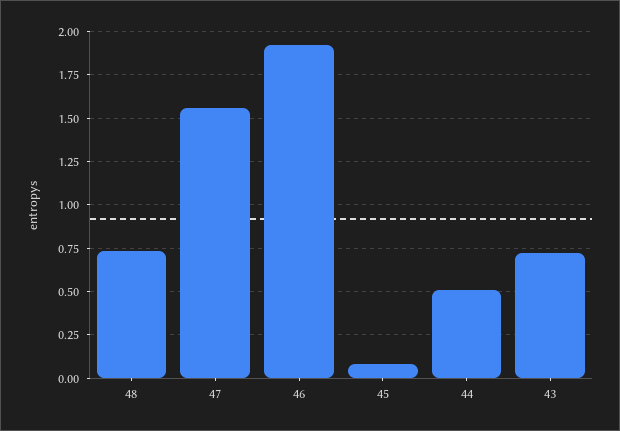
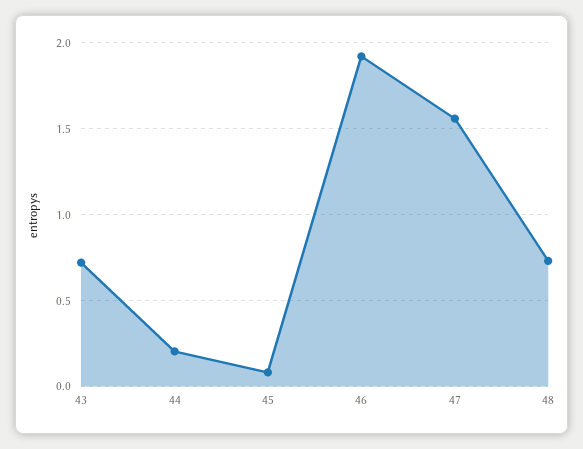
  {
    "48": 0.75,
    "47": 1.55,
    "46": 1.9,
    "45": 0.1,
-   "44": 0.5,
+   "44": 0.2,
    "43": 0.7
  }

